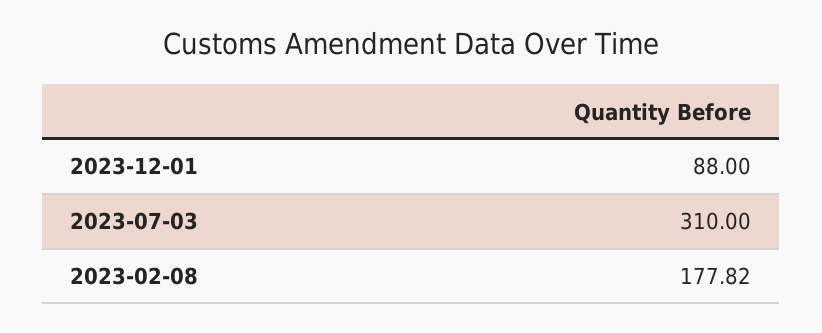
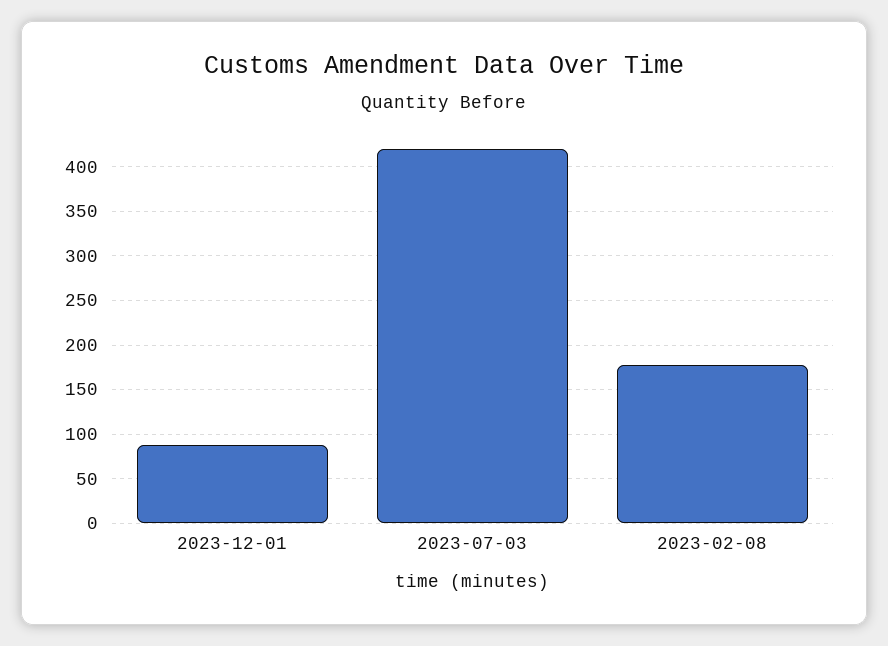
  {
    "2023-12-01": 88,
-   "2023-07-03": 310,
+   "2023-07-03": 420,
    "2023-02-08": 177.82
  }

